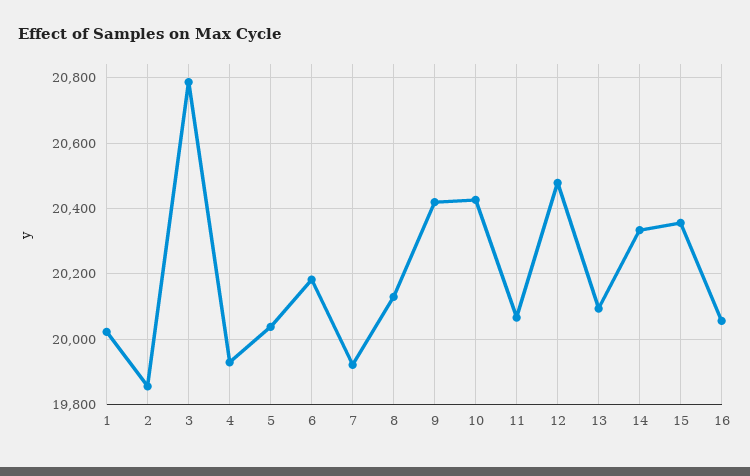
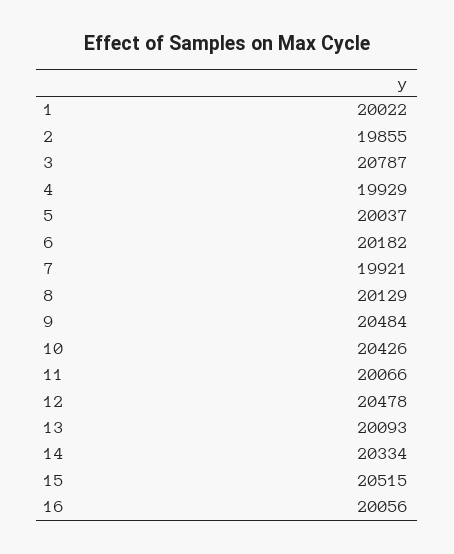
  {
    "1": 20022,
    "2": 19855,
    "3": 20787,
    "4": 19929,
    "5": 20037,
    "6": 20182,
    "7": 19921,
    "8": 20129,
-   "9": 20420,
+   "9": 20484,
    "10": 20426,
    "11": 20066,
    "12": 20478,
    "13": 20093,
    "14": 20334,
-   "15": 20360,
+   "15": 20515,
    "16": 20056
  }

